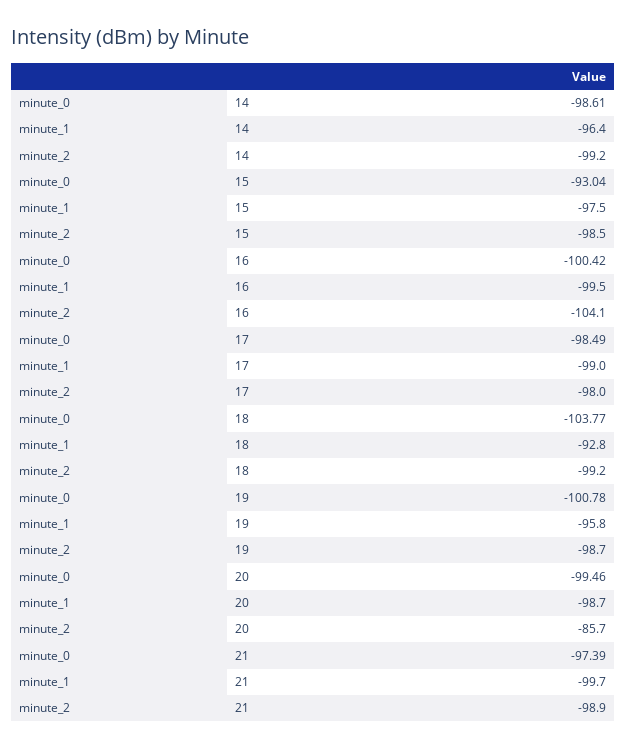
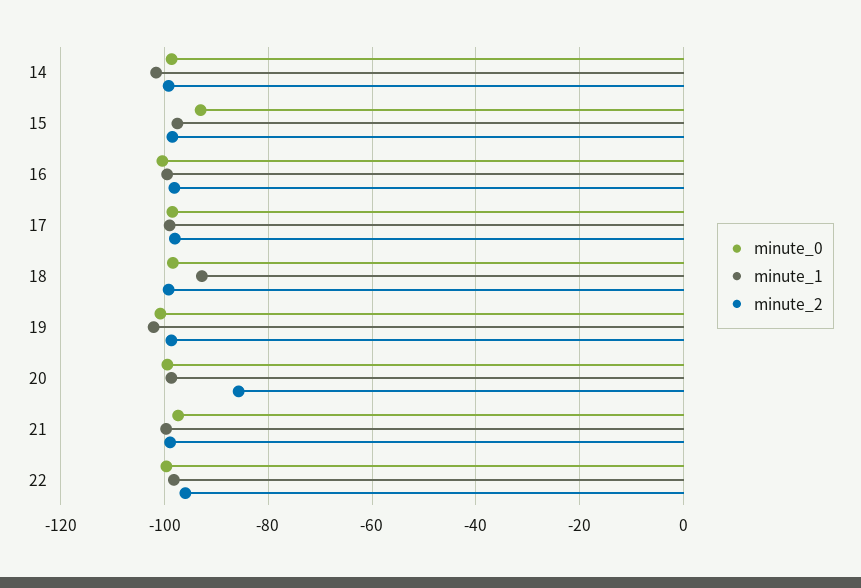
  {
    "minute_0": {
      "14": -98.61,
      "15": -93.04,
      "16": -100.42,
      "17": -98.49,
-     "18": -103.77,
+     "18": -98,
      "19": -100.78,
      "20": -99.46,
-     "21": -97.39
+     "21": -97.39,
+     "22": -100
    },
    "minute_1": {
-     "14": -96.4,
+     "14": -102,
      "15": -97.5,
      "16": -99.5,
      "17": -99,
      "18": -92.8,
-     "19": -95.8,
+     "19": -102,
      "20": -98.7,
-     "21": -99.7
+     "21": -99.7,
+     "22": -98
    },
    "minute_2": {
      "14": -99.2,
      "15": -98.5,
-     "16": -104.1,
+     "16": -98,
      "17": -98,
      "18": -99.2,
      "19": -98.7,
      "20": -85.7,
-     "21": -98.9
+     "21": -98.9,
+     "22": -96
    }
  }

